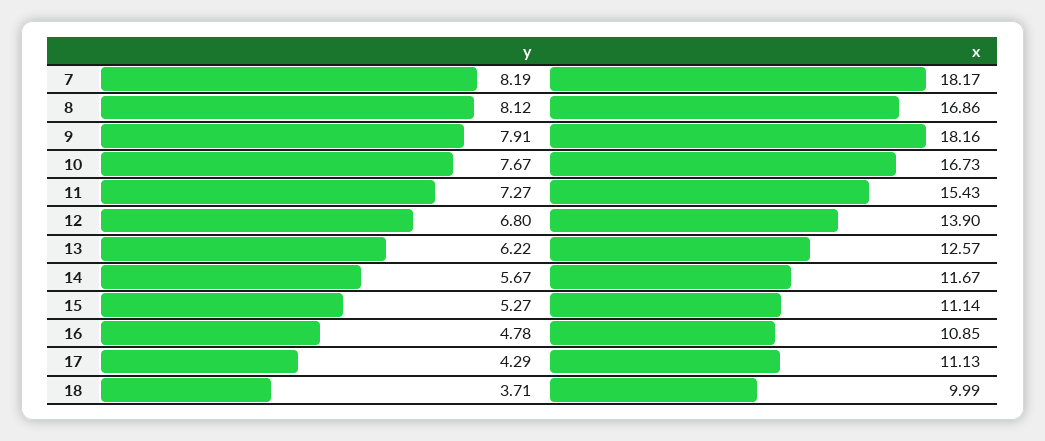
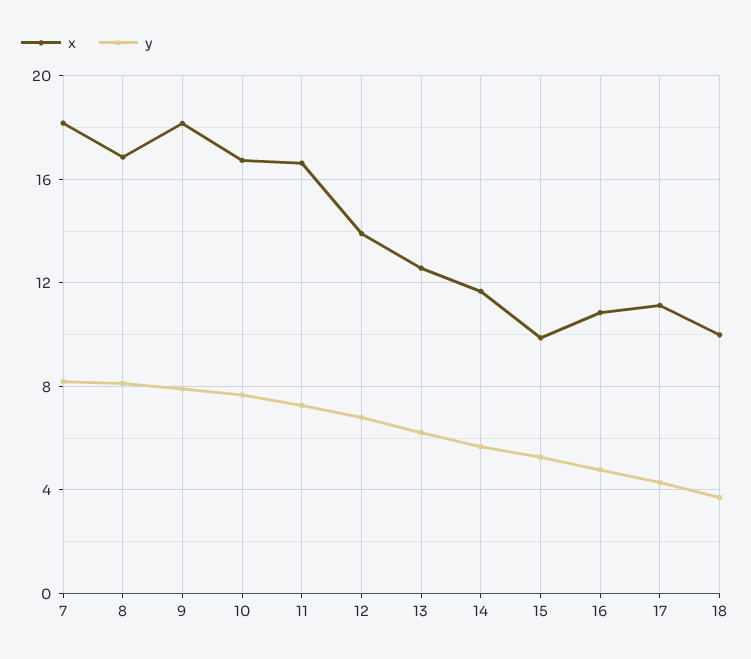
  {
    "y": {
      "7": 8.19,
      "8": 8.12,
      "9": 7.91,
      "10": 7.67,
      "11": 7.27,
      "12": 6.8,
      "13": 6.22,
      "14": 5.67,
      "15": 5.27,
      "16": 4.78,
      "17": 4.29,
      "18": 3.71
    },
    "x": {
      "7": 18.17,
      "8": 16.86,
      "9": 18.16,
      "10": 16.73,
-     "11": 15.43,
+     "11": 16.5,
      "12": 13.9,
      "13": 12.57,
      "14": 11.67,
-     "15": 11.14,
+     "15": 10,
      "16": 10.85,
      "17": 11.13,
      "18": 9.99
    }
  }

